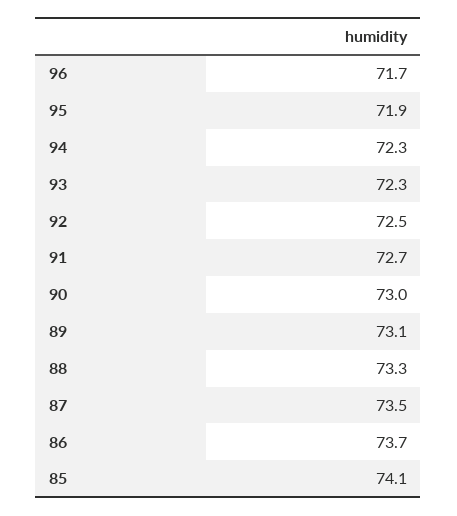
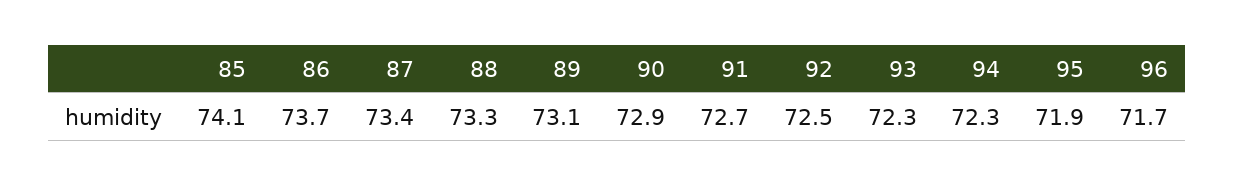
  {
    "96": 71.7,
    "95": 71.9,
    "94": 72.3,
    "93": 72.3,
    "92": 72.5,
    "91": 72.7,
-   "90": 73,
+   "90": 72.9,
    "89": 73.1,
    "88": 73.3,
-   "87": 73.5,
+   "87": 73.4,
    "86": 73.7,
    "85": 74.1
  }

